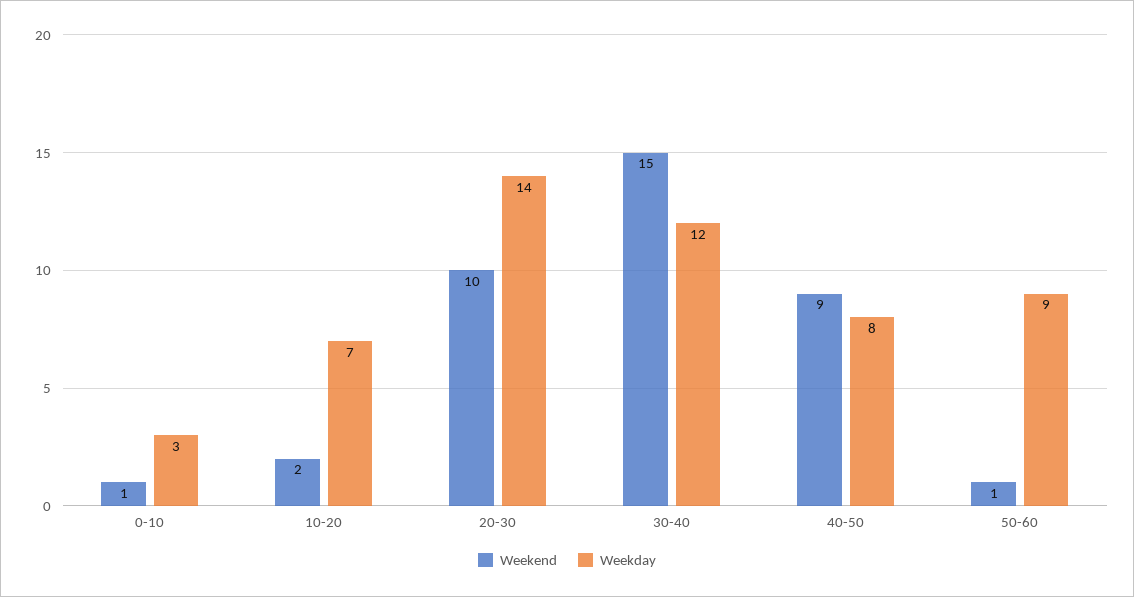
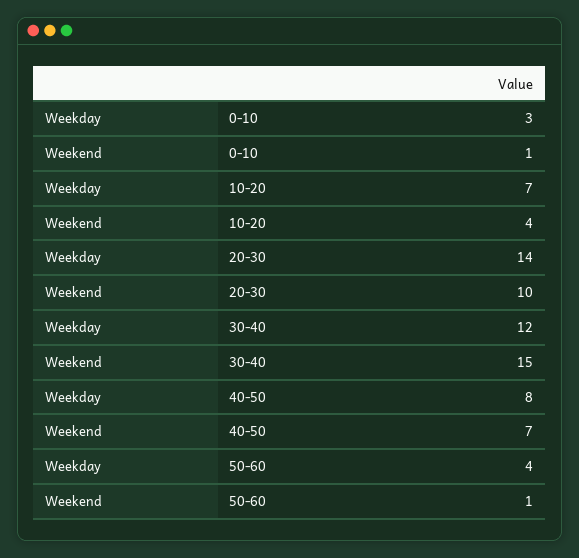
  {
    "Weekend": {
      "0-10": 1,
-     "10-20": 2,
+     "10-20": 4,
      "20-30": 10,
      "30-40": 15,
-     "40-50": 9,
+     "40-50": 7,
      "50-60": 1
    },
    "Weekday": {
      "0-10": 3,
      "10-20": 7,
      "20-30": 14,
      "30-40": 12,
      "40-50": 8,
-     "50-60": 9
+     "50-60": 4
    }
  }

